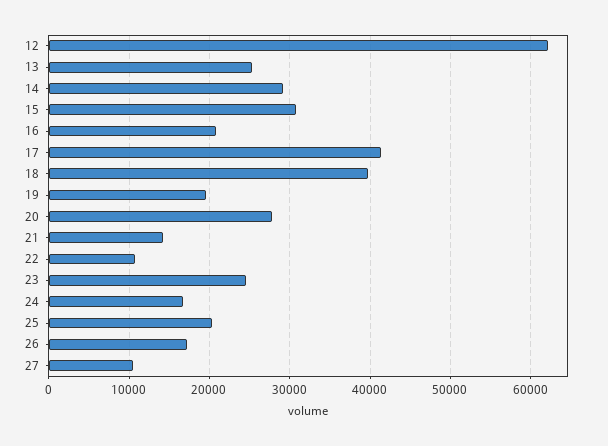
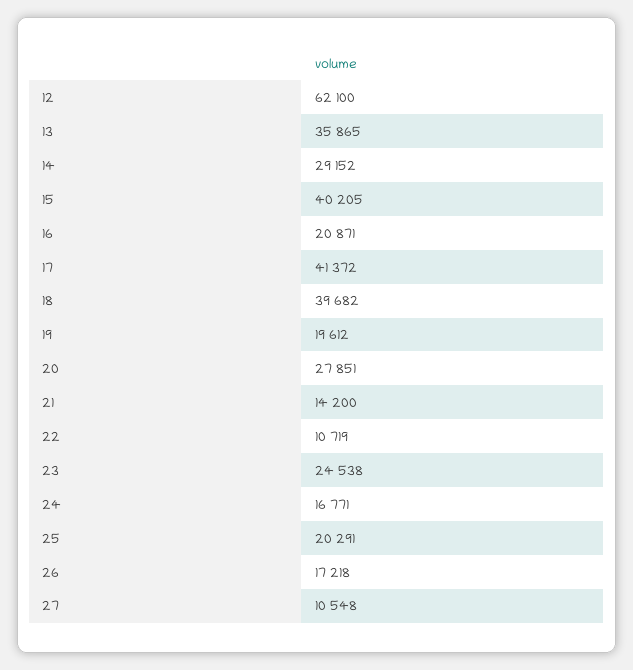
  {
    "12": 62100,
-   "13": 25000,
+   "13": 35865,
    "14": 29152,
-   "15": 31000,
+   "15": 40205,
    "16": 20871,
    "17": 41372,
    "18": 39682,
    "19": 19612,
    "20": 27851,
    "21": 14200,
    "22": 10719,
    "23": 24538,
    "24": 16771,
    "25": 20291,
    "26": 17218,
    "27": 10548
  }

